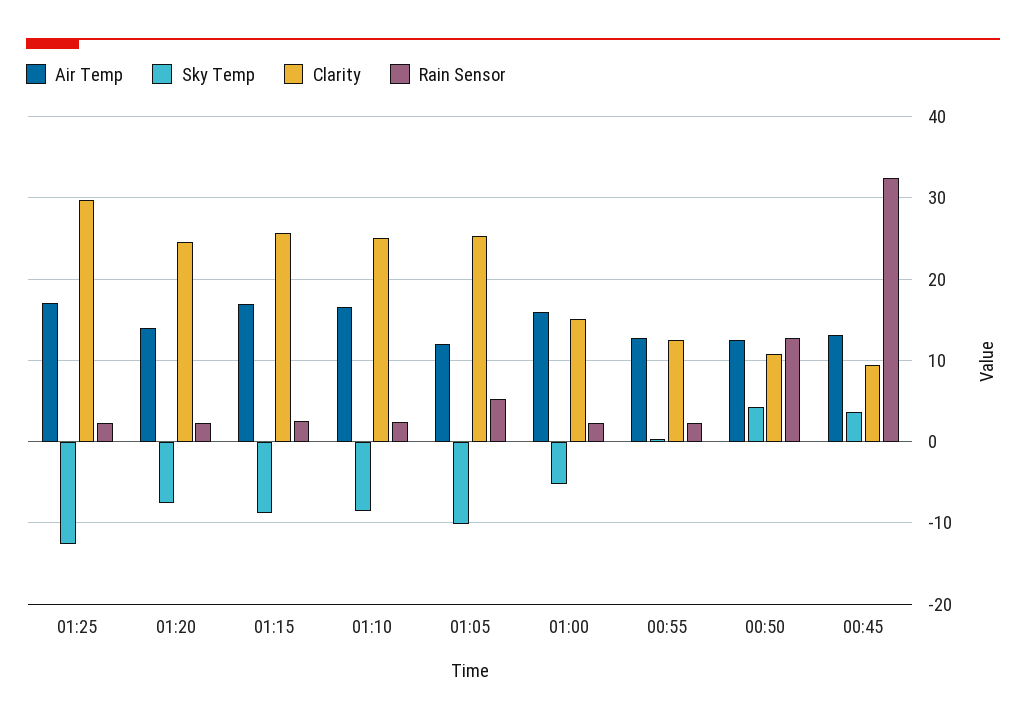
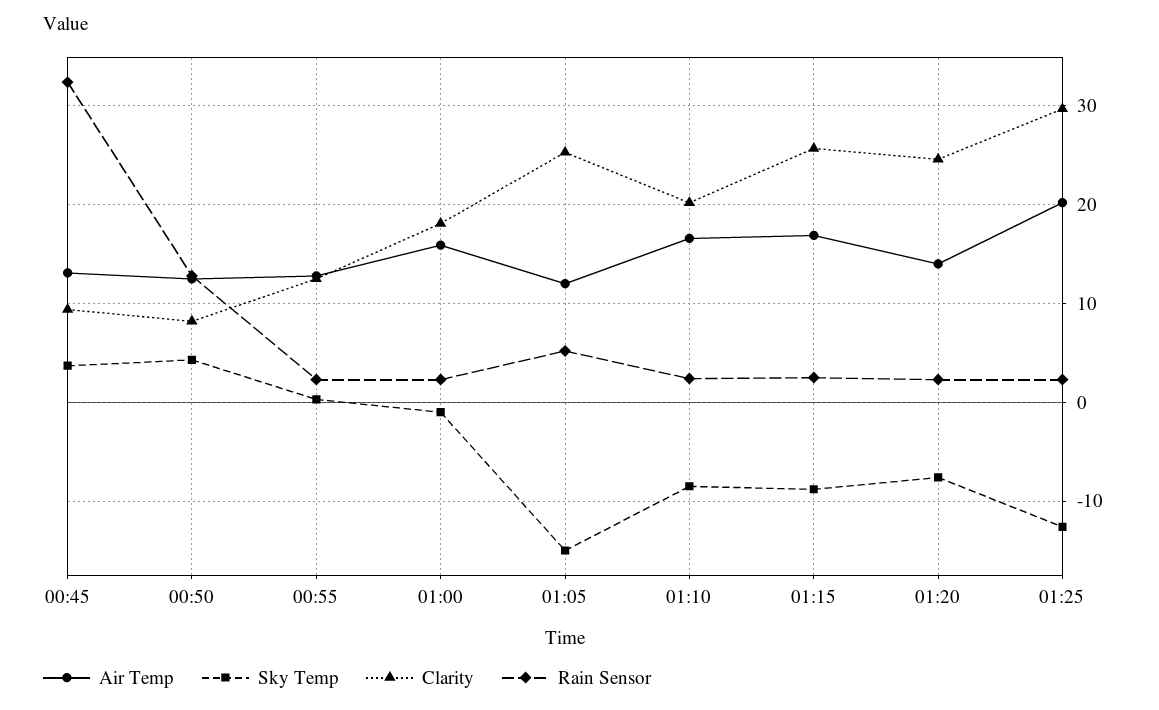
  {
    "Air Temp": {
-     "01:25": 17,
+     "01:25": 20,
      "01:20": 14,
      "01:15": 17,
      "01:10": 17,
      "01:05": 12,
      "01:00": 16,
      "00:55": 13,
      "00:50": 13,
      "00:45": 13
    },
    "Sky Temp": {
      "01:25": -13,
      "01:20": -8,
      "01:15": -9,
      "01:10": -9,
-     "01:05": -10,
+     "01:05": -15,
-     "01:00": -5,
+     "01:00": -1,
      "00:55": 0,
      "00:50": 4,
      "00:45": 4
    },
    "Clarity": {
      "01:25": 30,
      "01:20": 25,
      "01:15": 26,
-     "01:10": 25,
+     "01:10": 20,
      "01:05": 25,
-     "01:00": 15,
+     "01:00": 18,
      "00:55": 13,
-     "00:50": 11,
+     "00:50": 8,
      "00:45": 9
    },
    "Rain Sensor": {
      "01:25": 2,
      "01:20": 2,
      "01:15": 3,
      "01:10": 2,
      "01:05": 5,
      "01:00": 2,
      "00:55": 2,
      "00:50": 13,
      "00:45": 32
    }
  }

